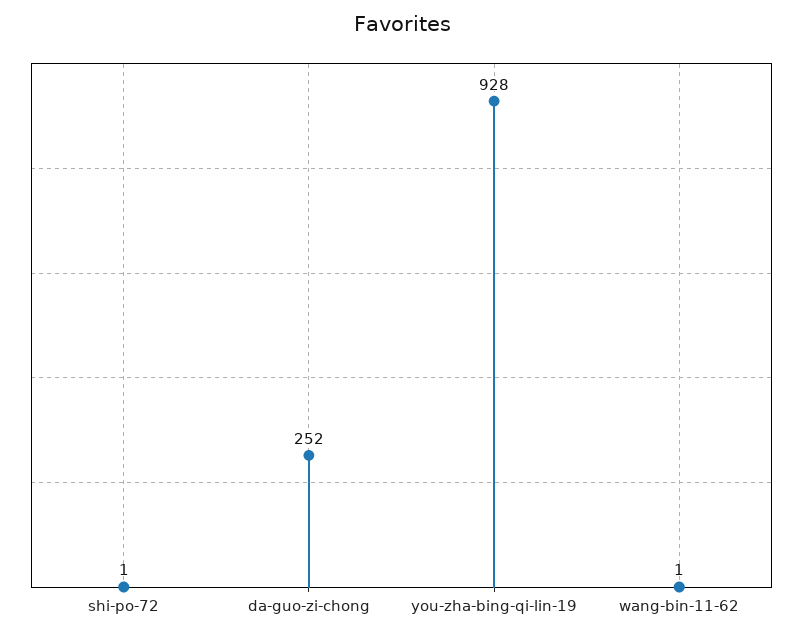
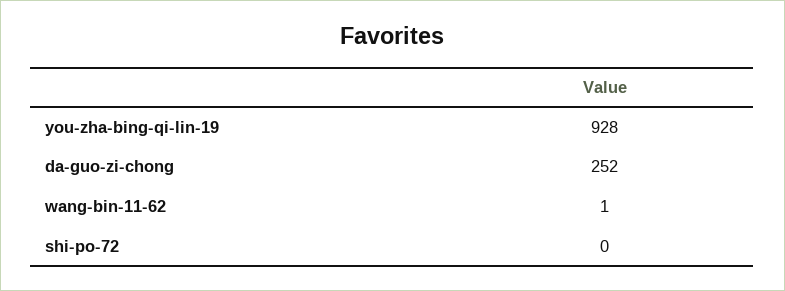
  {
-   "shi-po-72": 1,
+   "shi-po-72": 0,
    "da-guo-zi-chong": 252,
    "you-zha-bing-qi-lin-19": 928,
    "wang-bin-11-62": 1
  }

